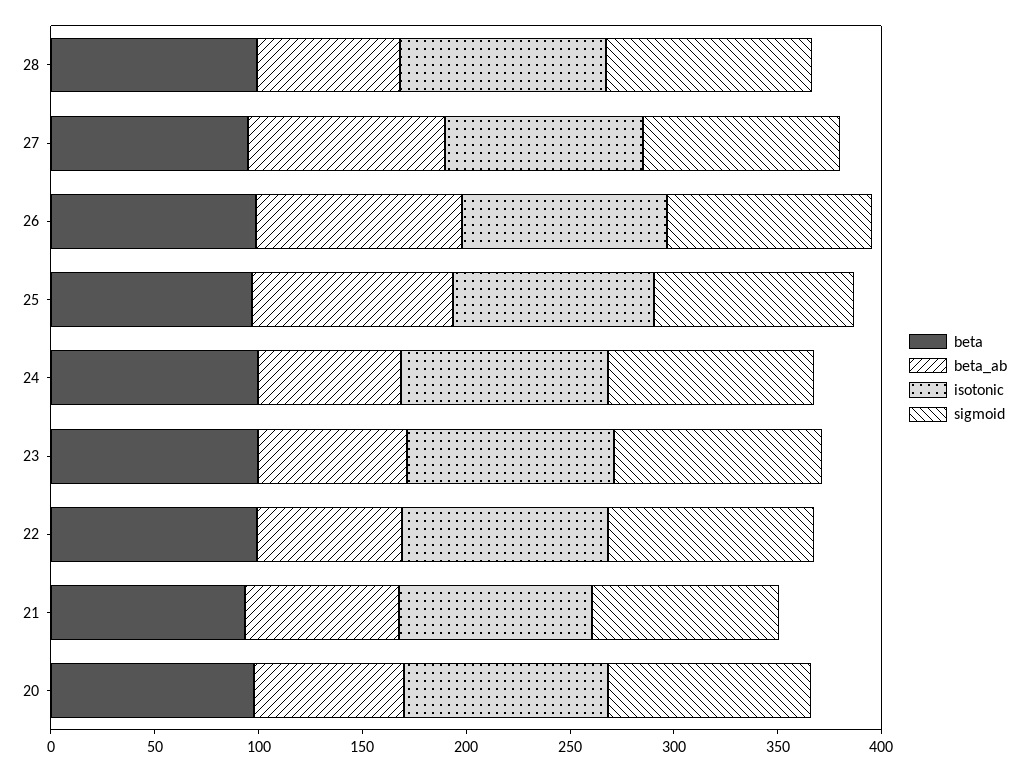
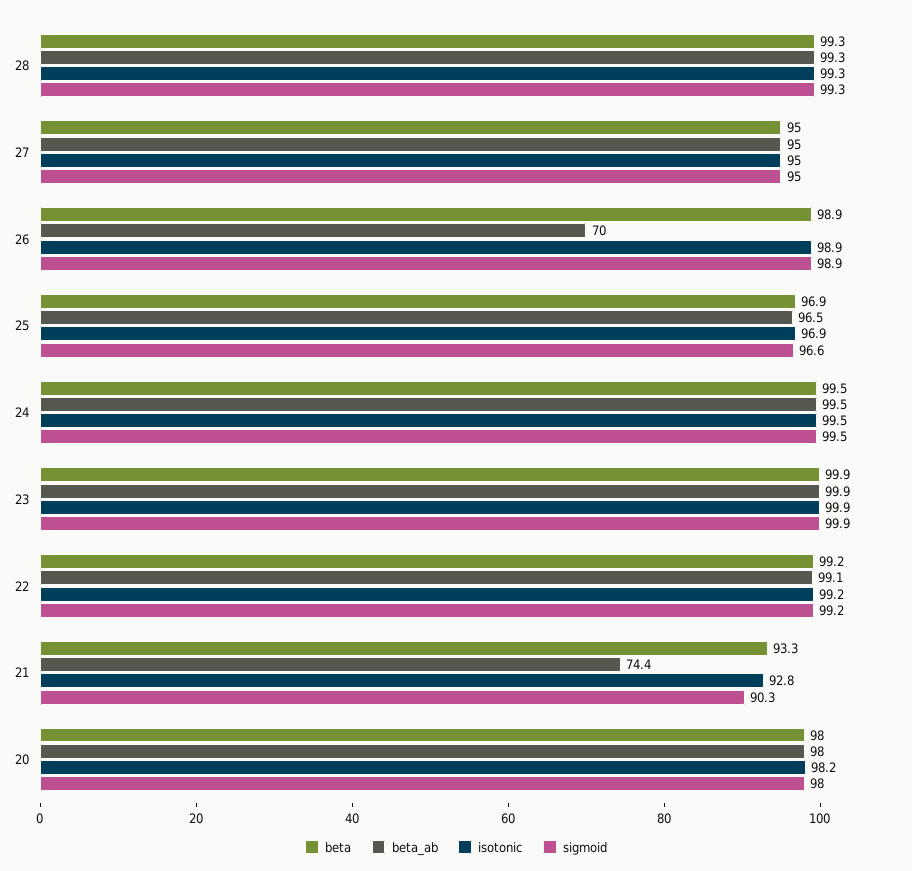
  {
    "beta": {
      "28": 99.3,
      "27": 95,
      "26": 98.9,
      "25": 96.9,
      "24": 99.5,
      "23": 99.9,
      "22": 99.2,
      "21": 93.3,
      "20": 98
    },
    "beta_ab": {
-     "28": 70,
+     "28": 99.3,
      "27": 95,
-     "26": 100,
+     "26": 70,
      "25": 96.5,
-     "24": 70,
+     "24": 99.5,
-     "23": 70,
+     "23": 99.9,
-     "22": 70,
+     "22": 99.1,
      "21": 74.4,
-     "20": 70
+     "20": 98
    },
    "isotonic": {
      "28": 99.3,
      "27": 95,
      "26": 98.9,
      "25": 96.9,
      "24": 99.5,
      "23": 99.9,
      "22": 99.2,
      "21": 92.8,
      "20": 98.2
    },
    "sigmoid": {
      "28": 99.3,
      "27": 95,
      "26": 98.9,
      "25": 96.6,
      "24": 99.5,
      "23": 99.9,
      "22": 99.2,
      "21": 90.3,
      "20": 98
    }
  }

